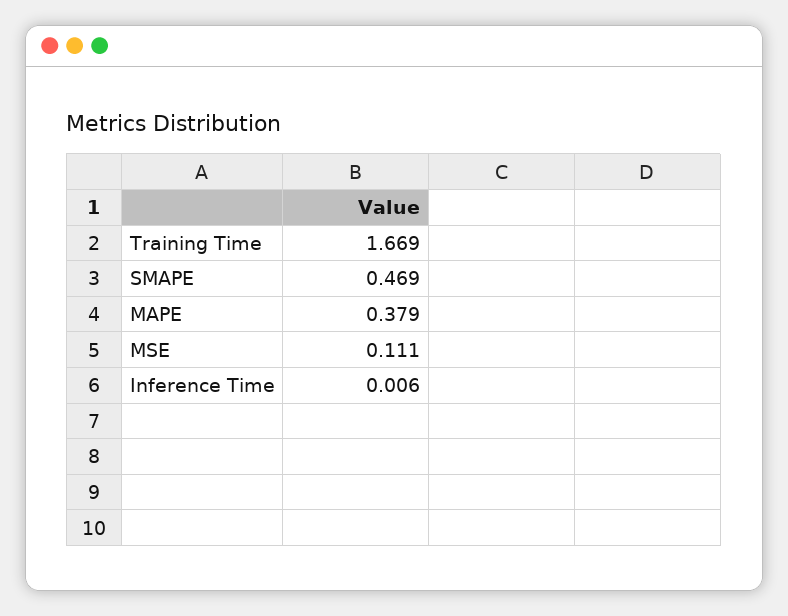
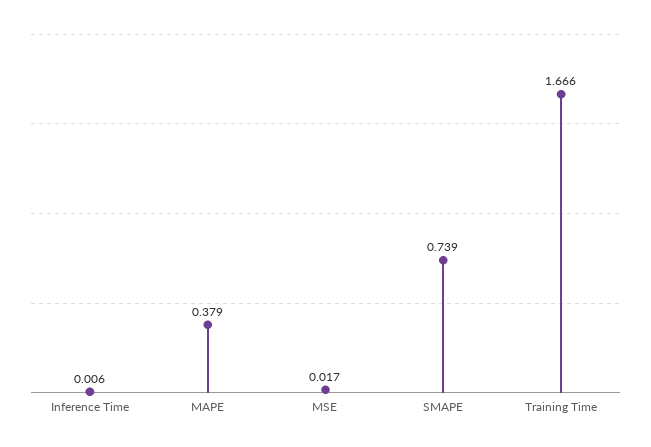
  {
-   "Training Time": 1.669,
+   "Training Time": 1.666,
-   "SMAPE": 0.469,
+   "SMAPE": 0.739,
    "MAPE": 0.379,
-   "MSE": 0.111,
+   "MSE": 0.017,
    "Inference Time": 0.006
  }

